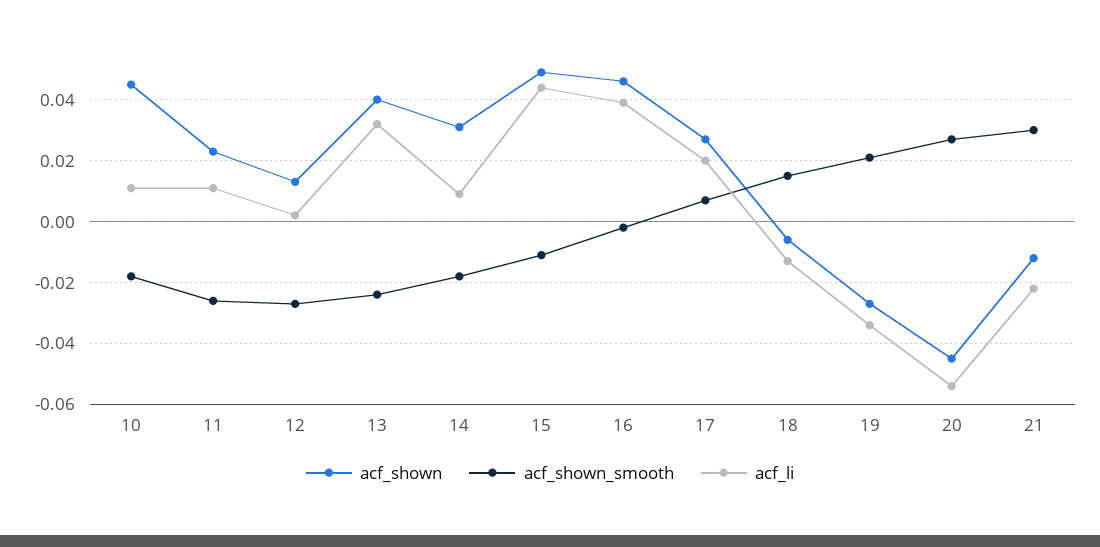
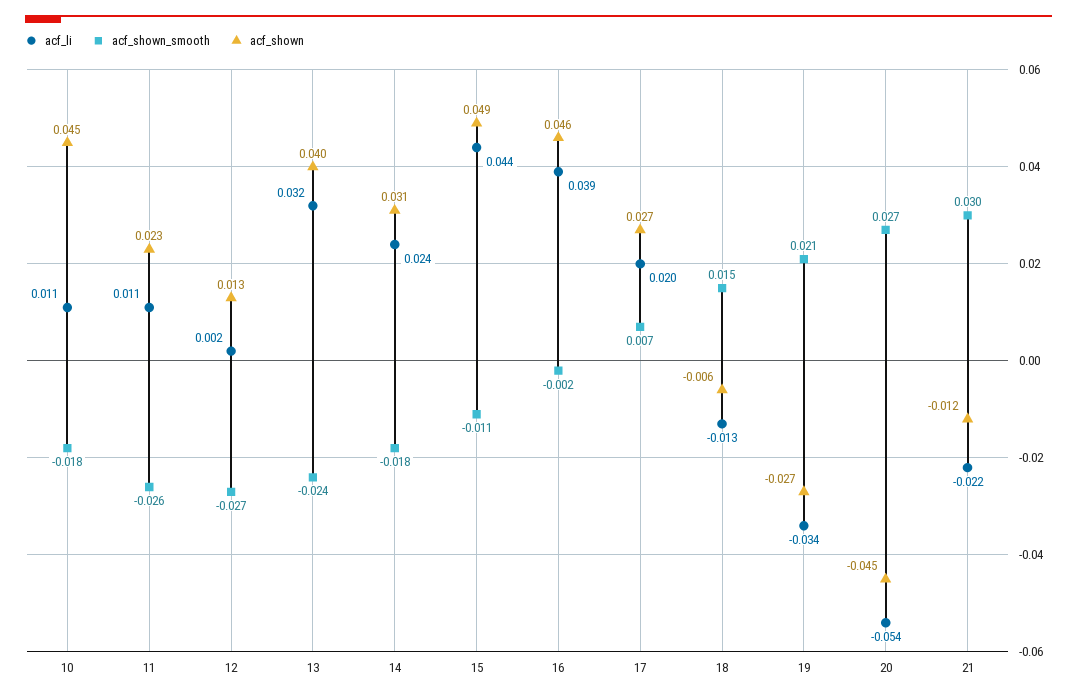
  {
    "acf_shown": {
      "10": 0.045,
      "11": 0.023,
      "12": 0.013,
      "13": 0.04,
      "14": 0.031,
      "15": 0.049,
      "16": 0.046,
      "17": 0.027,
      "18": -0.006,
      "19": -0.027,
      "20": -0.045,
      "21": -0.012
    },
    "acf_shown_smooth": {
      "10": -0.018,
      "11": -0.026,
      "12": -0.027,
      "13": -0.024,
      "14": -0.018,
      "15": -0.011,
      "16": -0.002,
      "17": 0.007,
      "18": 0.015,
      "19": 0.021,
      "20": 0.027,
      "21": 0.03
    },
    "acf_li": {
      "10": 0.011,
      "11": 0.011,
      "12": 0.002,
      "13": 0.032,
-     "14": 0.01,
+     "14": 0.024,
      "15": 0.044,
      "16": 0.039,
      "17": 0.02,
      "18": -0.013,
      "19": -0.034,
      "20": -0.054,
      "21": -0.022
    }
  }

